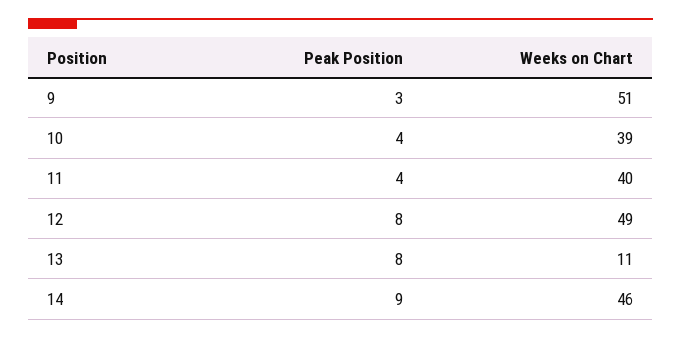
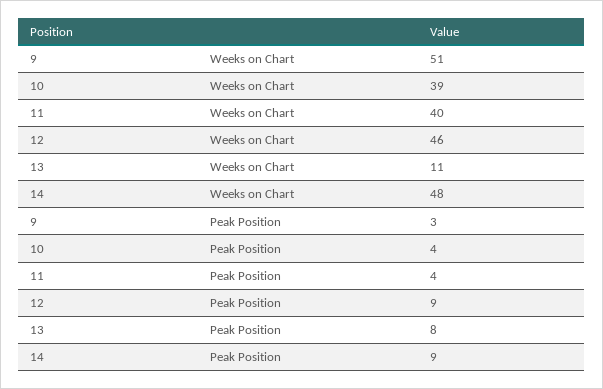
  {
    "Peak Position": {
      "9": 3,
      "10": 4,
      "11": 4,
-     "12": 8,
+     "12": 9,
      "13": 8,
      "14": 9
    },
    "Weeks on Chart": {
      "9": 51,
      "10": 39,
      "11": 40,
-     "12": 49,
+     "12": 46,
      "13": 11,
-     "14": 46
+     "14": 48
    }
  }

